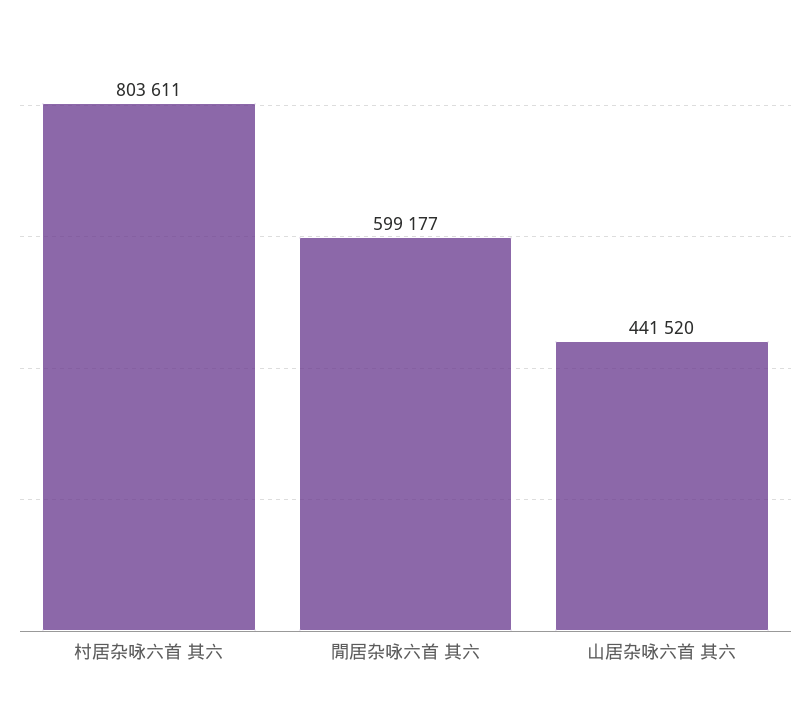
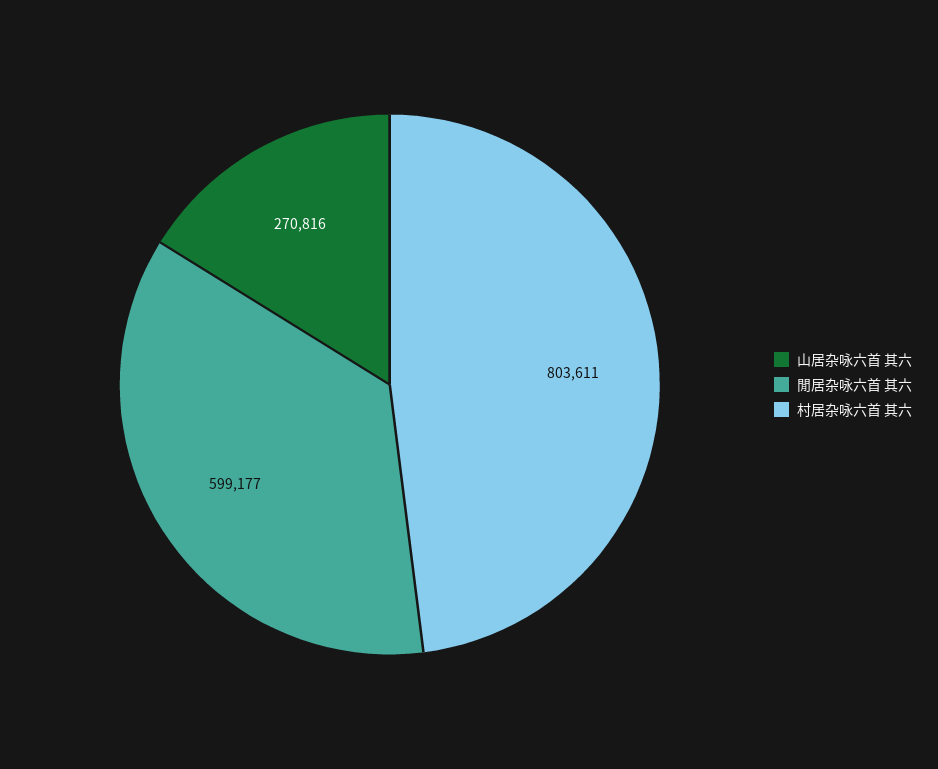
  {
    "村居杂咏六首 其六": 803611,
    "閒居杂咏六首 其六": 599177,
-   "山居杂咏六首 其六": 441520
+   "山居杂咏六首 其六": 270816
  }

